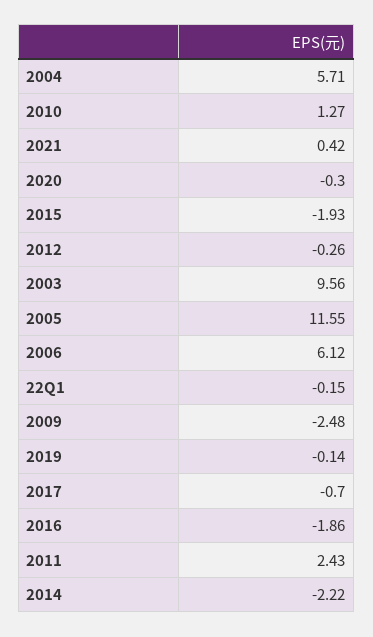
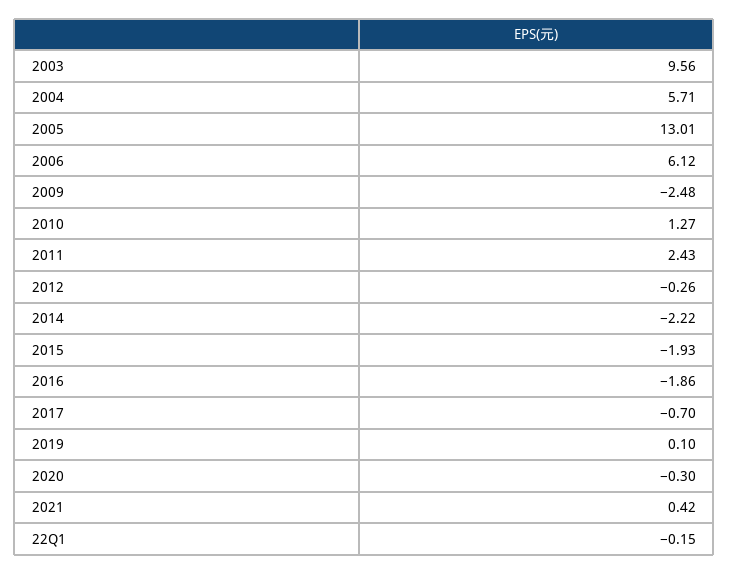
  {
    "2004": 5.71,
    "2010": 1.27,
    "2021": 0.42,
    "2020": -0.3,
    "2015": -1.93,
    "2012": -0.26,
    "2003": 9.56,
-   "2005": 11.55,
+   "2005": 13.01,
    "2006": 6.12,
    "22Q1": -0.15,
    "2009": -2.48,
-   "2019": -0.14,
+   "2019": 0.1,
    "2017": -0.7,
    "2016": -1.86,
    "2011": 2.43,
    "2014": -2.22
  }

